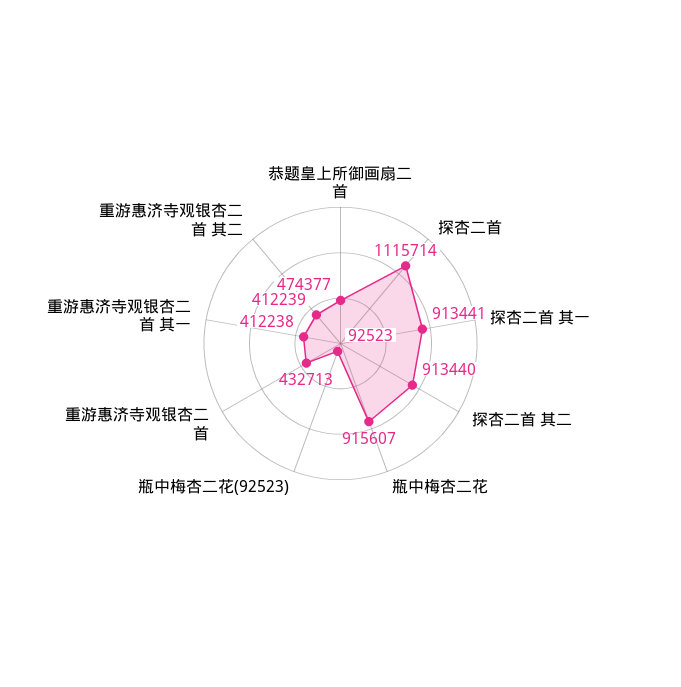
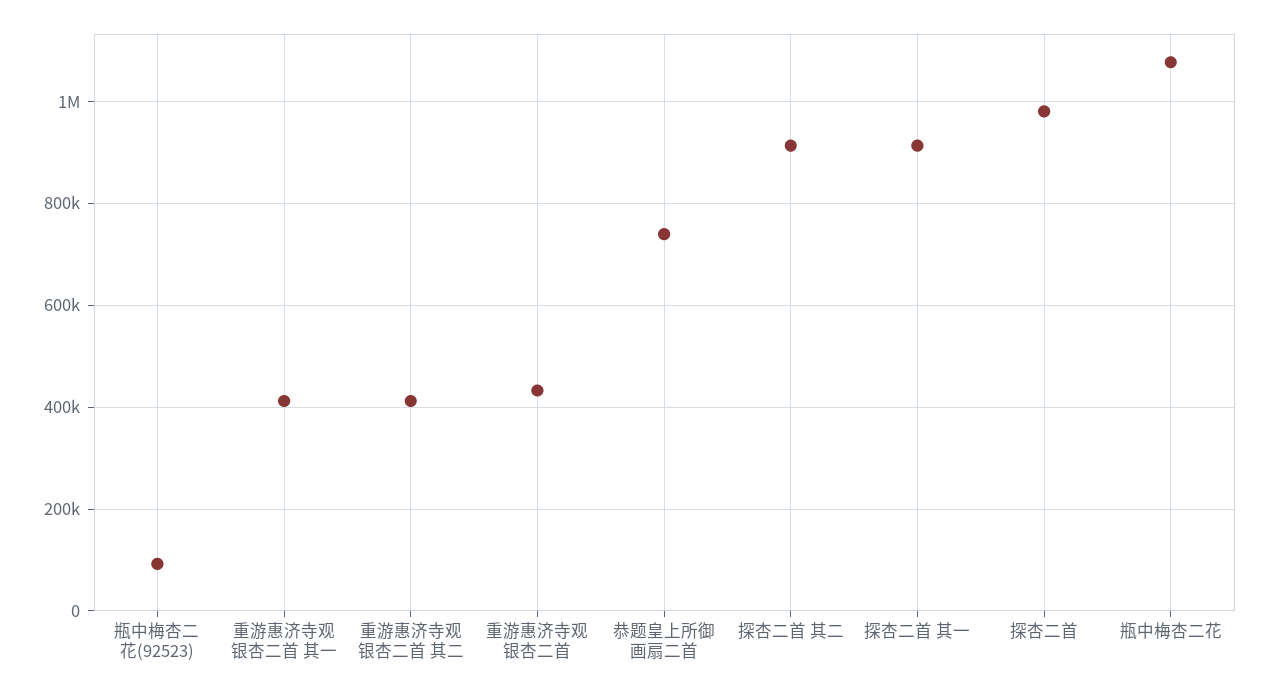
  {
-   "恭题皇上所御画扇二首": 474377,
+   "恭题皇上所御画扇二首": 740000,
-   "探杏二首": 1115714,
+   "探杏二首": 980000,
    "探杏二首 其一": 913441,
    "探杏二首 其二": 913440,
-   "瓶中梅杏二花": 915607,
+   "瓶中梅杏二花": 1080000,
    "瓶中梅杏二花(92523)": 92523,
    "重游惠济寺观银杏二首": 432713,
    "重游惠济寺观银杏二首 其一": 412238,
    "重游惠济寺观银杏二首 其二": 412239
  }

